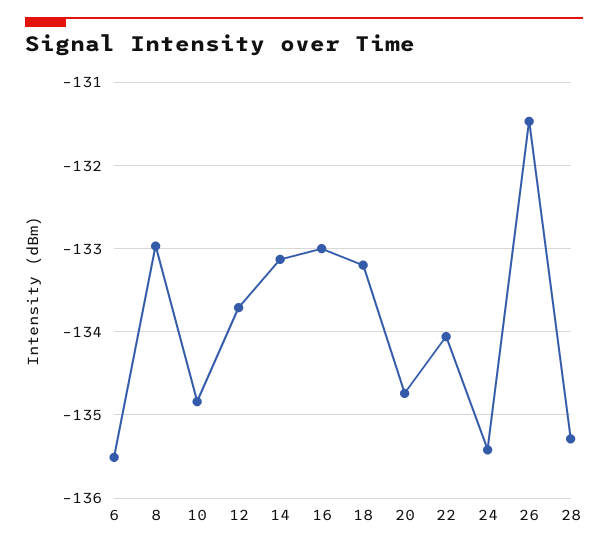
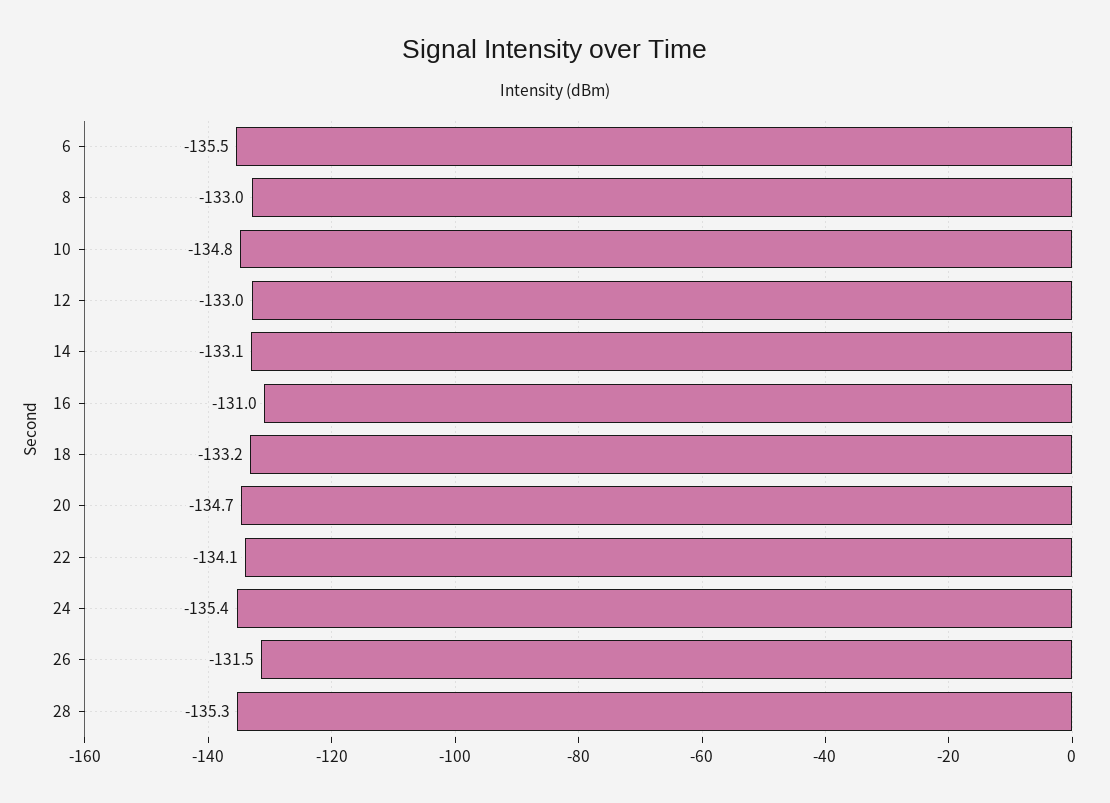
  {
    "6": -135.5,
    "8": -133,
    "10": -134.8,
-   "12": -133.7,
+   "12": -133,
    "14": -133.1,
-   "16": -133,
+   "16": -131,
    "18": -133.2,
    "20": -134.7,
    "22": -134.1,
    "24": -135.4,
    "26": -131.5,
    "28": -135.3
  }

